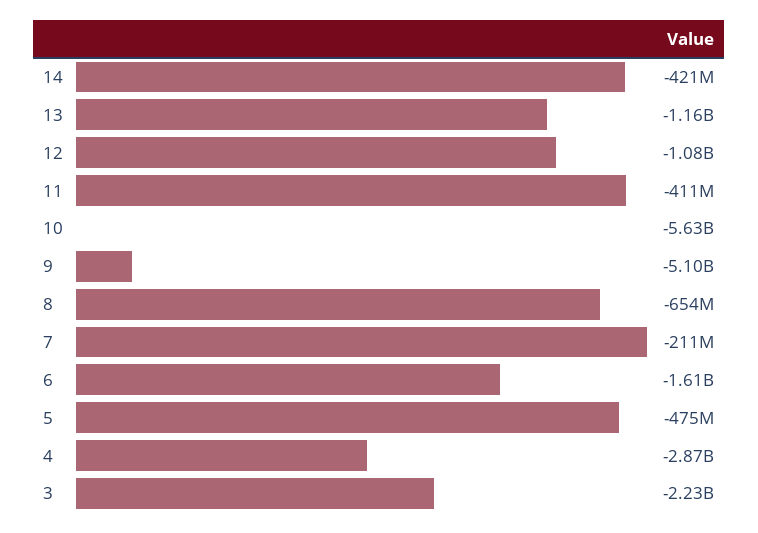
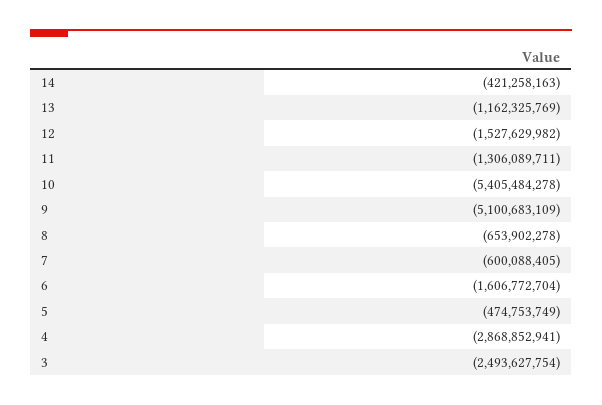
  {
    "14": -421258163,
    "13": -1162325769,
-   "12": -1080000000,
+   "12": -1527629982,
-   "11": -411000000,
+   "11": -1306089711,
-   "10": -5630000000,
+   "10": -5405484278,
    "9": -5100683109,
    "8": -653902278,
-   "7": -211000000,
+   "7": -600088405,
    "6": -1606772704,
    "5": -474753749,
    "4": -2868852941,
-   "3": -2230000000
+   "3": -2493627754
  }

